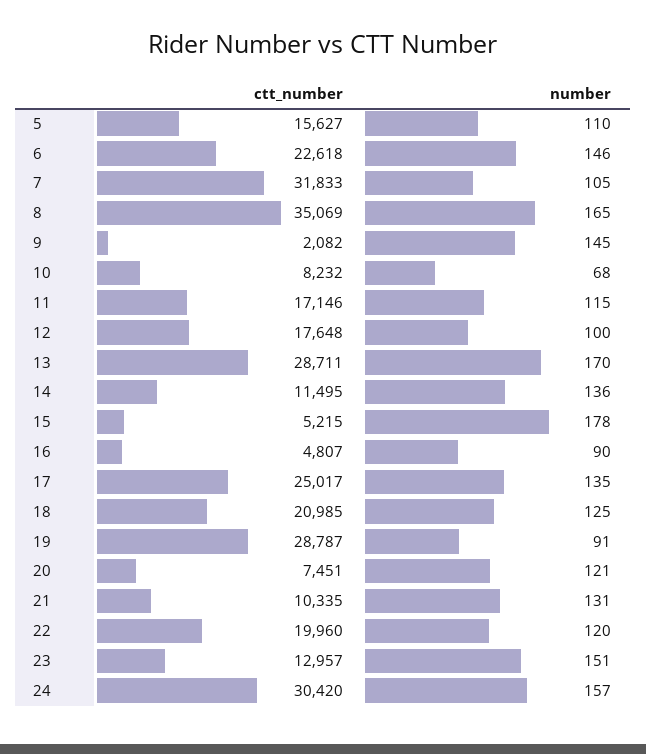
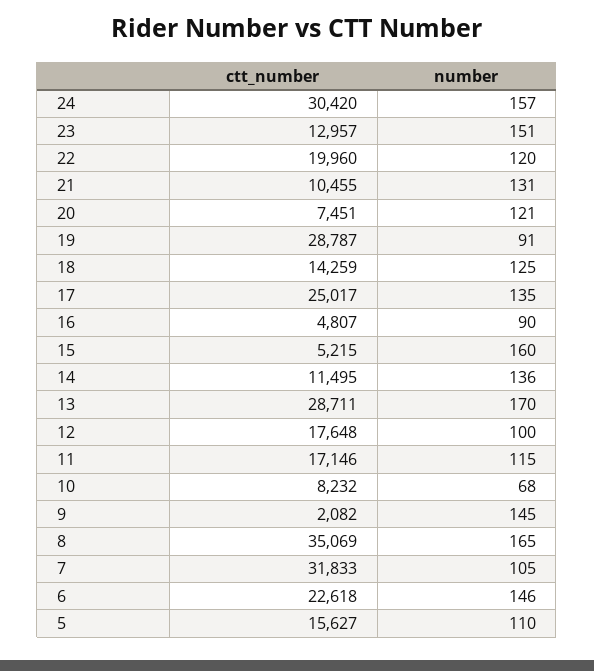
  {
    "ctt_number": {
      "5": 15627,
      "6": 22618,
      "7": 31833,
      "8": 35069,
      "9": 2082,
      "10": 8232,
      "11": 17146,
      "12": 17648,
      "13": 28711,
      "14": 11495,
      "15": 5215,
      "16": 4807,
      "17": 25017,
-     "18": 20985,
+     "18": 14259,
      "19": 28787,
      "20": 7451,
-     "21": 10335,
+     "21": 10455,
      "22": 19960,
      "23": 12957,
      "24": 30420
    },
    "number": {
      "5": 110,
      "6": 146,
      "7": 105,
      "8": 165,
      "9": 145,
      "10": 68,
      "11": 115,
      "12": 100,
      "13": 170,
      "14": 136,
-     "15": 178,
+     "15": 160,
      "16": 90,
      "17": 135,
      "18": 125,
      "19": 91,
      "20": 121,
      "21": 131,
      "22": 120,
      "23": 151,
      "24": 157
    }
  }

